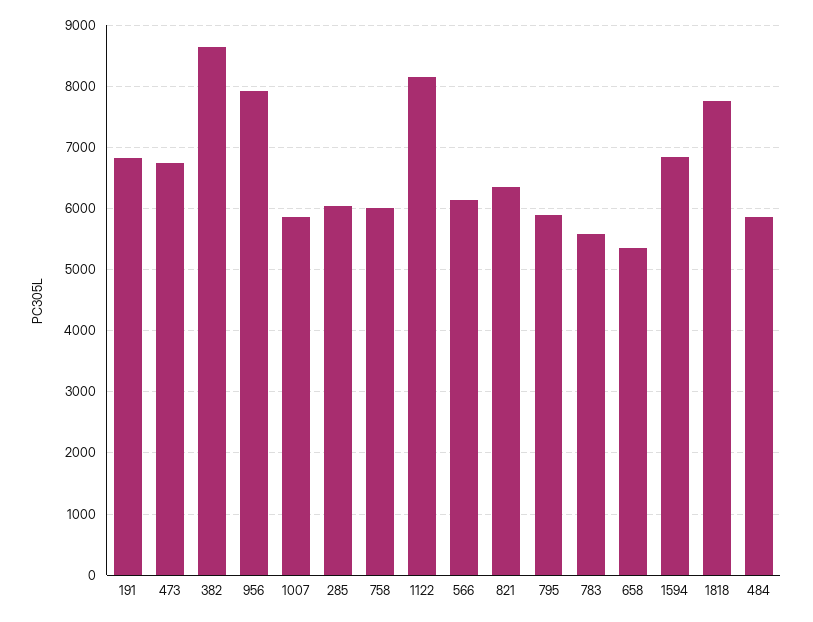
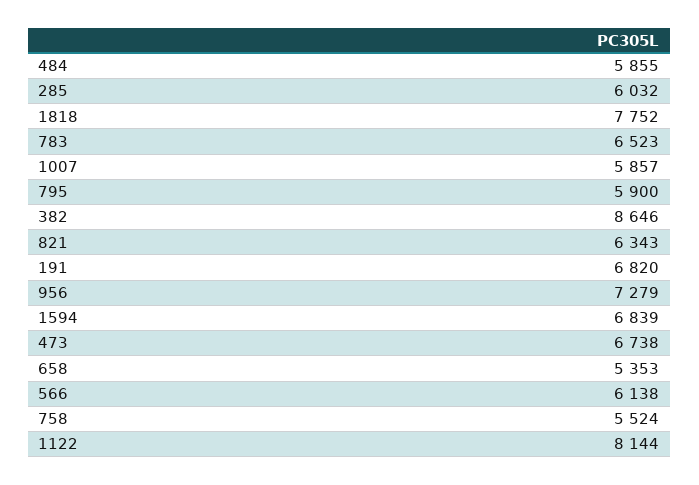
  {
    "191": 6820,
    "473": 6738,
    "382": 8646,
-   "956": 7900,
+   "956": 7279,
    "1007": 5857,
    "285": 6032,
-   "758": 6000,
+   "758": 5524,
    "1122": 8144,
    "566": 6138,
    "821": 6343,
    "795": 5900,
-   "783": 5600,
+   "783": 6523,
    "658": 5353,
    "1594": 6839,
    "1818": 7752,
    "484": 5855
  }

